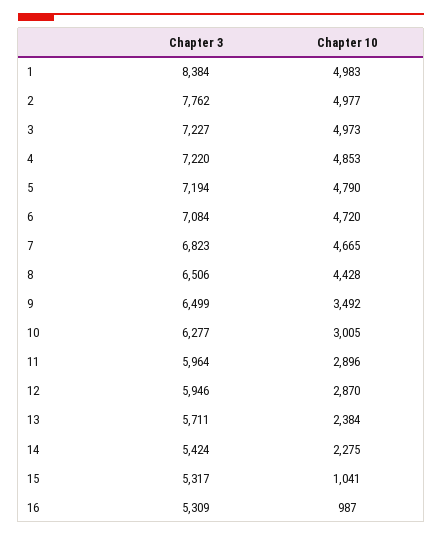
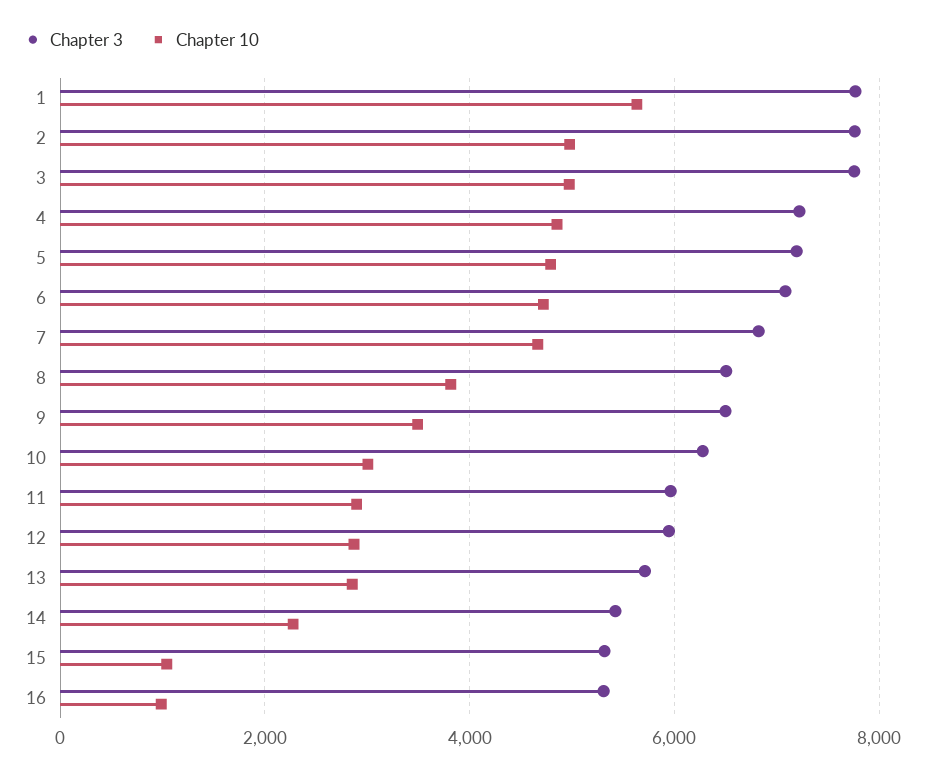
  {
    "Chapter 3": {
-     "1": 8384,
+     "1": 7800,
      "2": 7762,
-     "3": 7227,
+     "3": 7800,
      "4": 7220,
      "5": 7194,
      "6": 7084,
      "7": 6823,
      "8": 6506,
      "9": 6499,
      "10": 6277,
      "11": 5964,
      "12": 5946,
      "13": 5711,
      "14": 5424,
      "15": 5317,
      "16": 5309
    },
    "Chapter 10": {
-     "1": 4983,
+     "1": 5600,
      "2": 4977,
      "3": 4973,
      "4": 4853,
      "5": 4790,
      "6": 4720,
      "7": 4665,
-     "8": 4428,
+     "8": 3800,
      "9": 3492,
      "10": 3005,
      "11": 2896,
      "12": 2870,
-     "13": 2384,
+     "13": 2800,
      "14": 2275,
      "15": 1041,
      "16": 987
    }
  }

